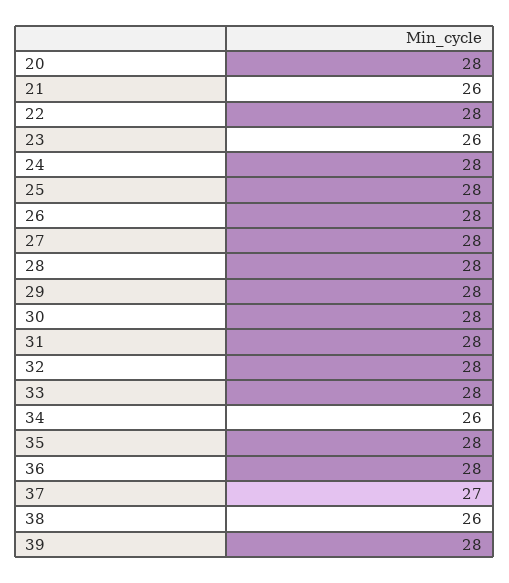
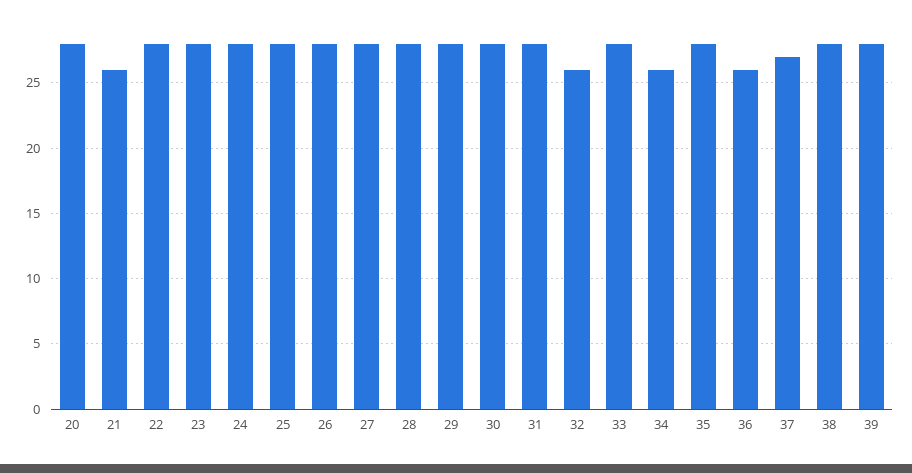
  {
    "20": 28,
    "21": 26,
    "22": 28,
-   "23": 26,
+   "23": 28,
    "24": 28,
    "25": 28,
    "26": 28,
    "27": 28,
    "28": 28,
    "29": 28,
    "30": 28,
    "31": 28,
-   "32": 28,
+   "32": 26,
    "33": 28,
    "34": 26,
    "35": 28,
-   "36": 28,
+   "36": 26,
    "37": 27,
-   "38": 26,
+   "38": 28,
    "39": 28
  }

